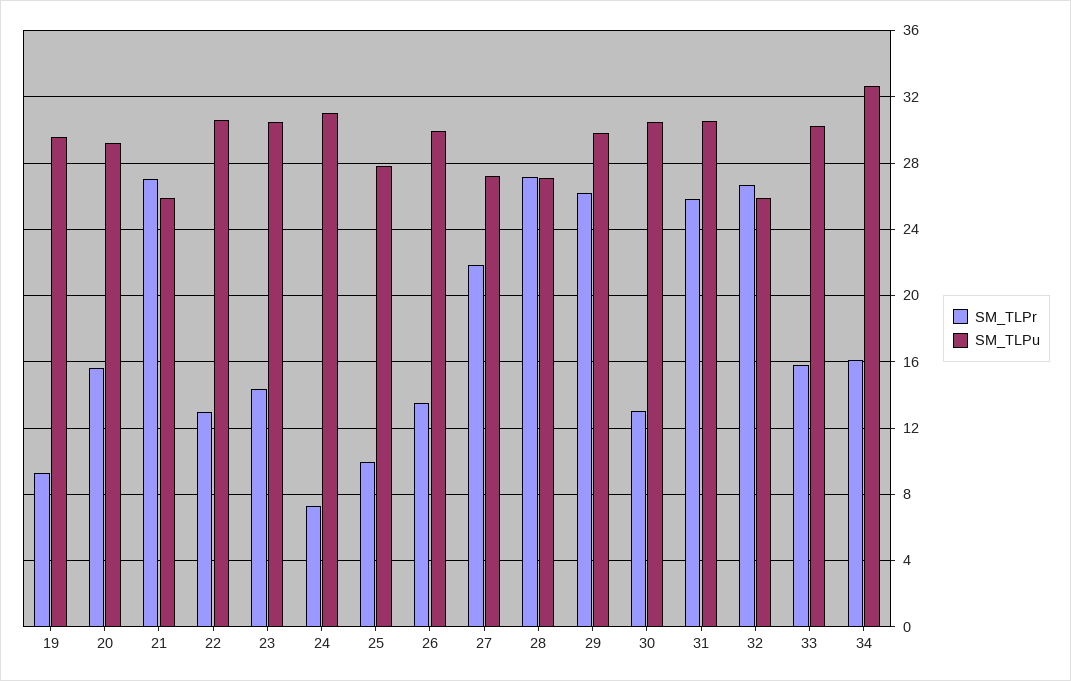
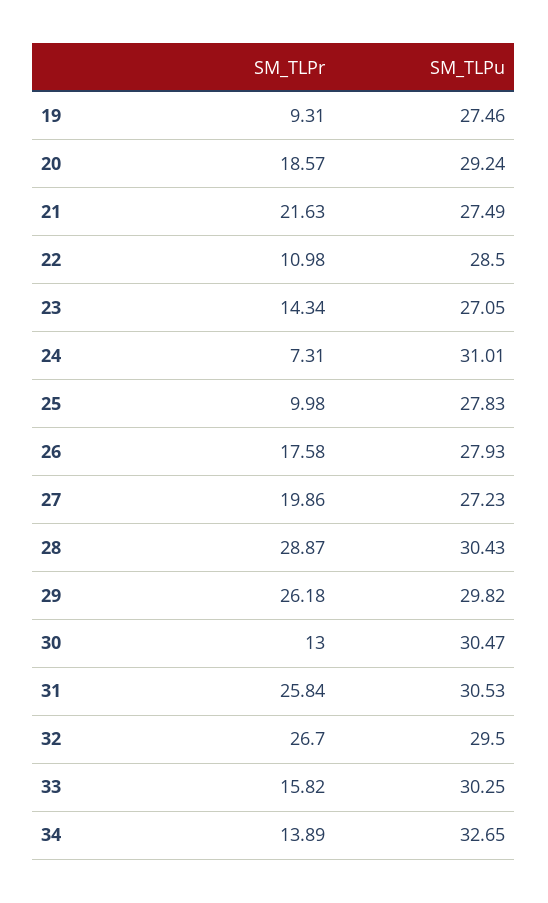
  {
    "SM_TLPr": {
      "19": 9.31,
-     "20": 15.5,
+     "20": 18.57,
-     "21": 27,
+     "21": 21.63,
-     "22": 13,
+     "22": 10.98,
      "23": 14.34,
      "24": 7.31,
      "25": 9.98,
-     "26": 13.5,
+     "26": 17.58,
-     "27": 22,
+     "27": 19.86,
-     "28": 27,
+     "28": 28.87,
      "29": 26.18,
      "30": 13,
      "31": 25.84,
      "32": 26.7,
      "33": 15.82,
-     "34": 16
+     "34": 13.89
    },
    "SM_TLPu": {
-     "19": 29.5,
+     "19": 27.46,
      "20": 29.24,
-     "21": 26,
+     "21": 27.49,
-     "22": 30.5,
+     "22": 28.5,
-     "23": 30.5,
+     "23": 27.05,
      "24": 31.01,
      "25": 27.83,
-     "26": 30,
+     "26": 27.93,
      "27": 27.23,
-     "28": 27,
+     "28": 30.43,
      "29": 29.82,
      "30": 30.47,
      "31": 30.53,
-     "32": 26,
+     "32": 29.5,
      "33": 30.25,
      "34": 32.65
    }
  }

